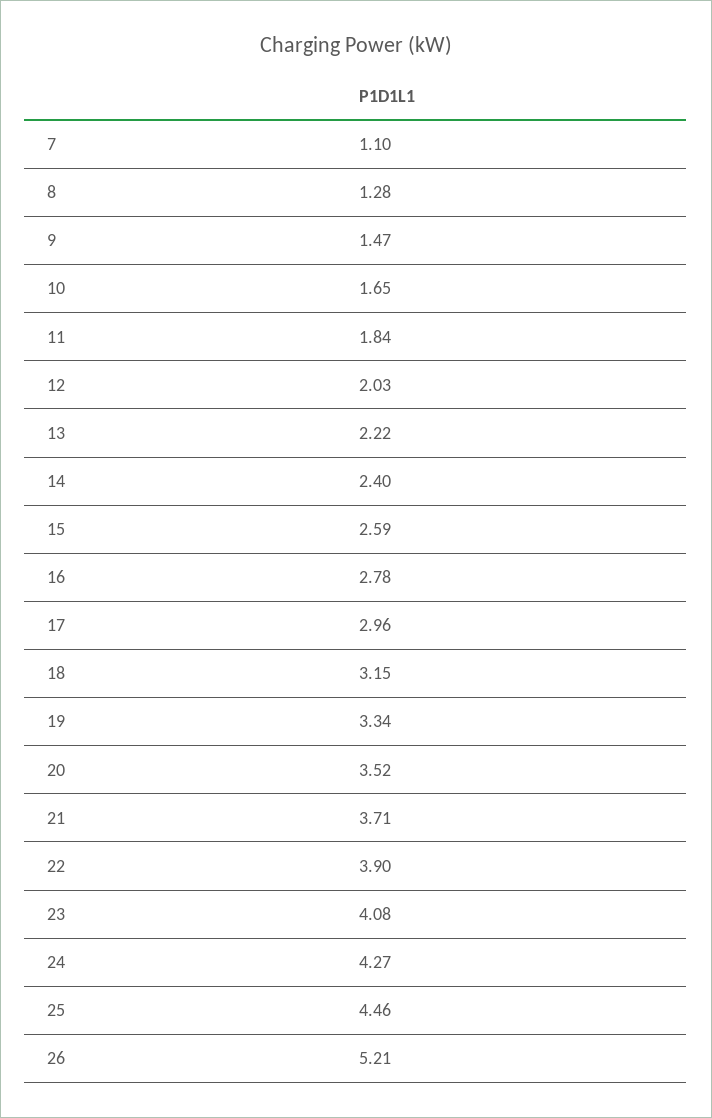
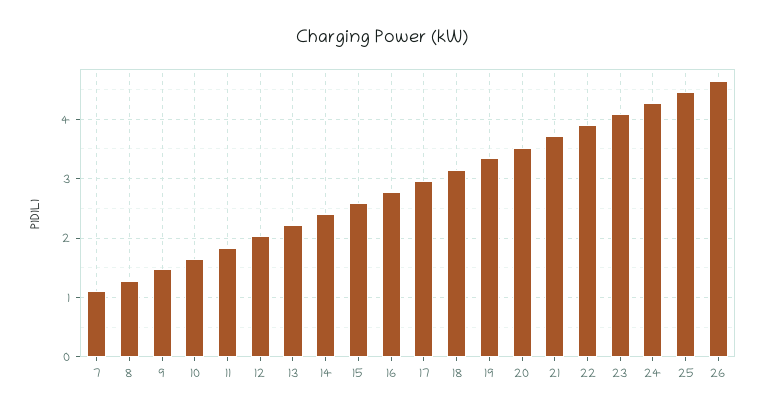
  {
    "7": 1.1,
    "8": 1.28,
    "9": 1.47,
    "10": 1.65,
    "11": 1.84,
    "12": 2.03,
    "13": 2.22,
    "14": 2.4,
    "15": 2.59,
    "16": 2.78,
    "17": 2.96,
    "18": 3.15,
    "19": 3.34,
    "20": 3.52,
    "21": 3.71,
    "22": 3.9,
    "23": 4.08,
    "24": 4.27,
    "25": 4.46,
-   "26": 5.21
+   "26": 4.6
  }

